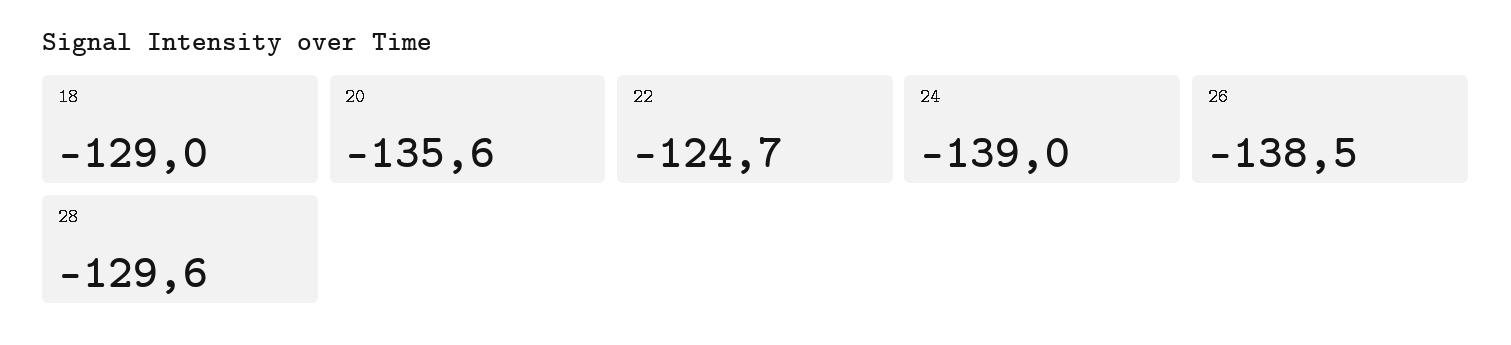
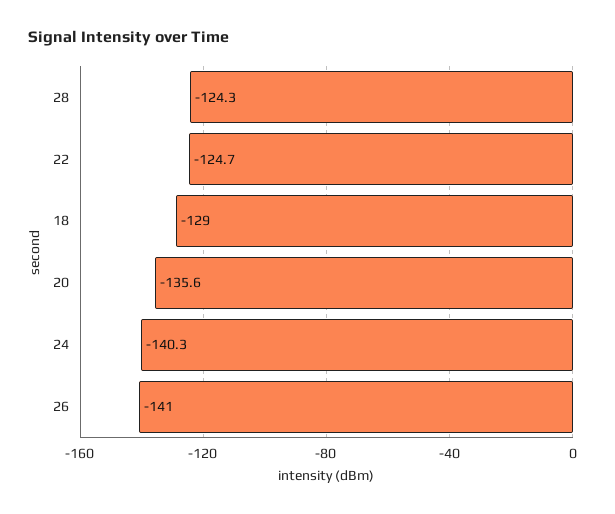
  {
    "18": -129,
    "20": -135.6,
    "22": -124.7,
-   "24": -139,
+   "24": -140.3,
-   "26": -138.5,
+   "26": -141,
-   "28": -129.6
+   "28": -124.3
  }

